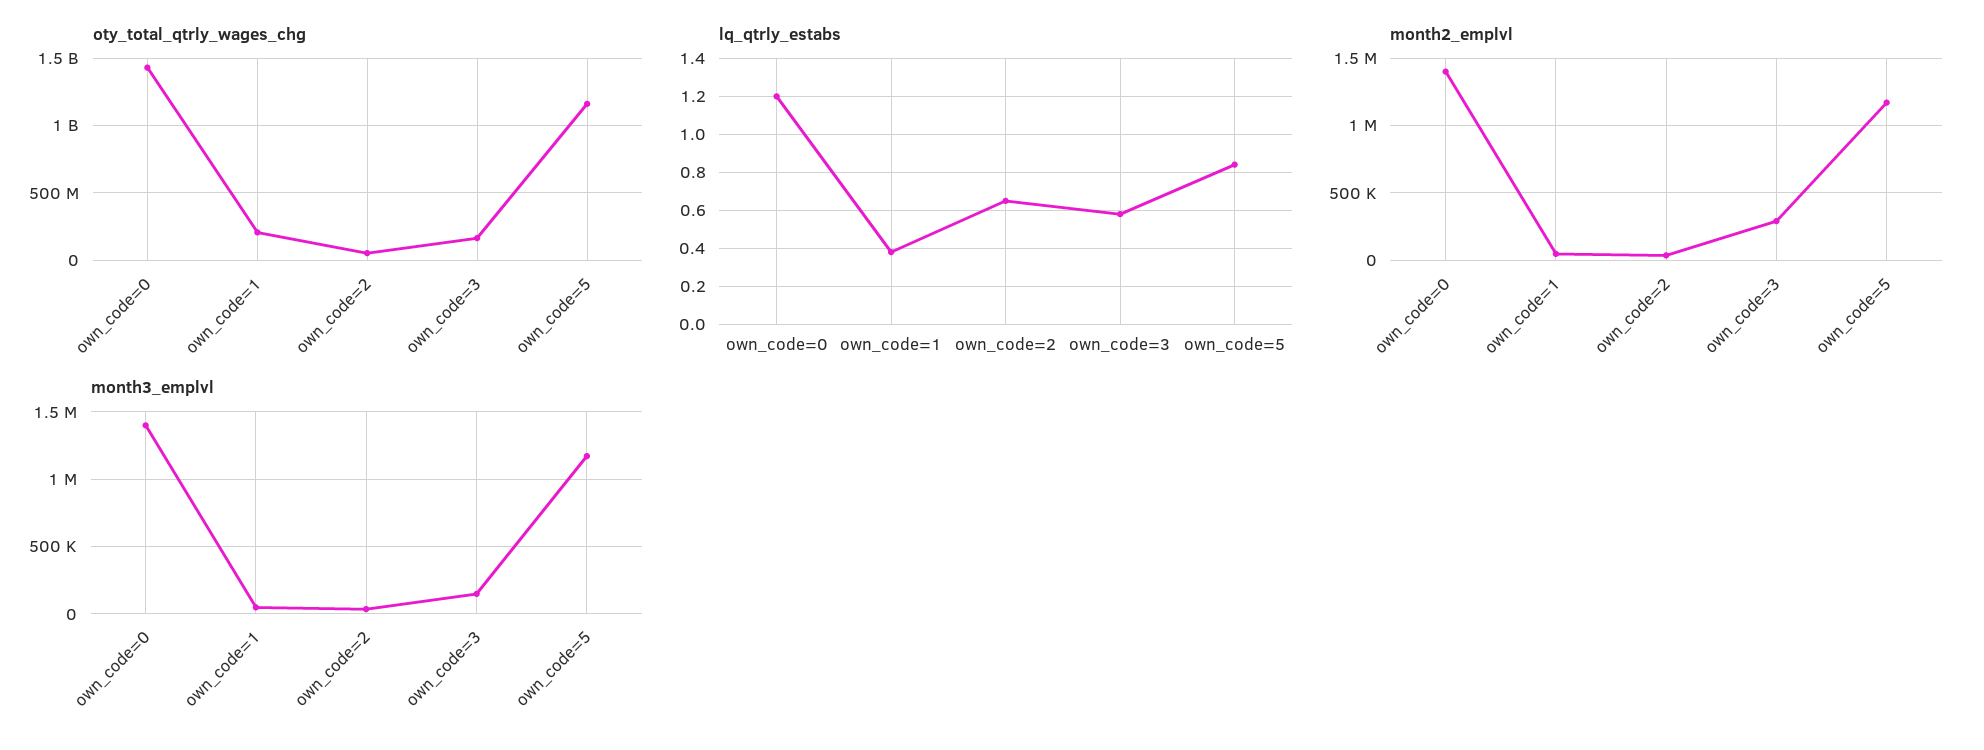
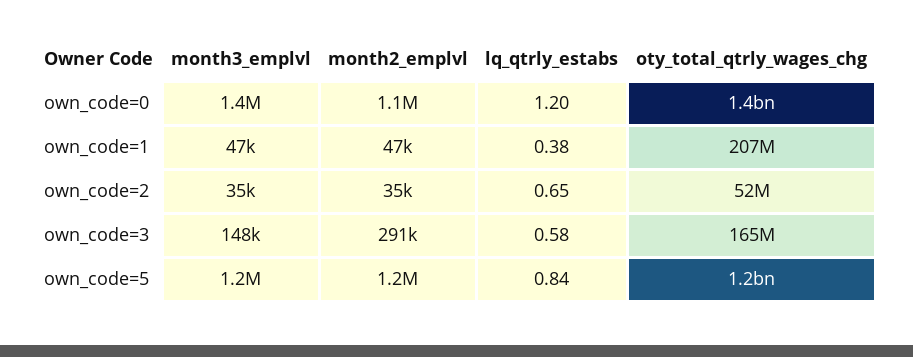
  {
    "oty_total_qtrly_wages_chg": {
      "own_code=0": 1400000000,
      "own_code=1": 207000000,
      "own_code=2": 52000000,
      "own_code=3": 165000000,
      "own_code=5": 1200000000
    },
    "lq_qtrly_estabs": {
      "own_code=0": 1.2,
      "own_code=1": 0.38,
      "own_code=2": 0.65,
      "own_code=3": 0.58,
      "own_code=5": 0.84
    },
    "month2_emplvl": {
-     "own_code=0": 1400000,
+     "own_code=0": 1100000,
      "own_code=1": 47000,
      "own_code=2": 35000,
      "own_code=3": 291000,
      "own_code=5": 1200000
    },
    "month3_emplvl": {
      "own_code=0": 1400000,
      "own_code=1": 47000,
      "own_code=2": 35000,
      "own_code=3": 148000,
      "own_code=5": 1200000
    }
  }

